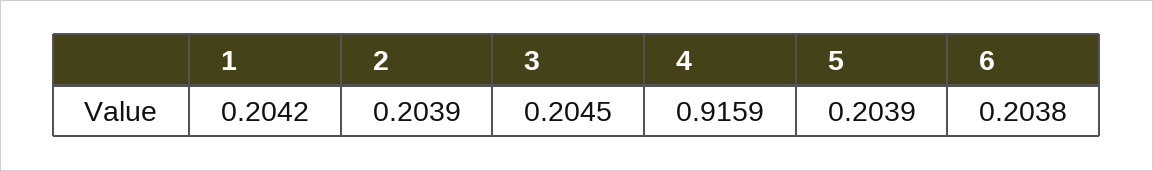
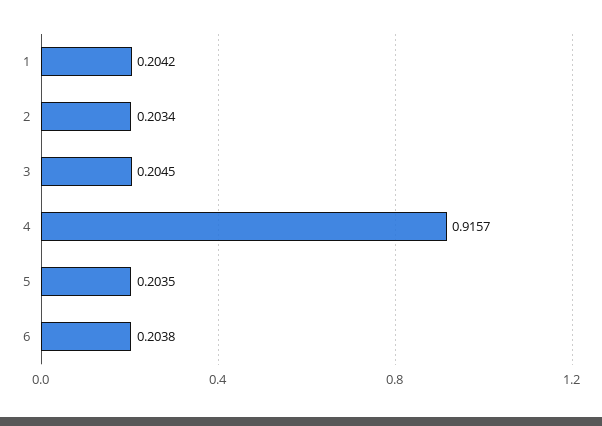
  {
    "1": 0.2042,
-   "2": 0.2039,
+   "2": 0.2034,
    "3": 0.2045,
-   "4": 0.9159,
+   "4": 0.9157,
-   "5": 0.2039,
+   "5": 0.2035,
    "6": 0.2038
  }

